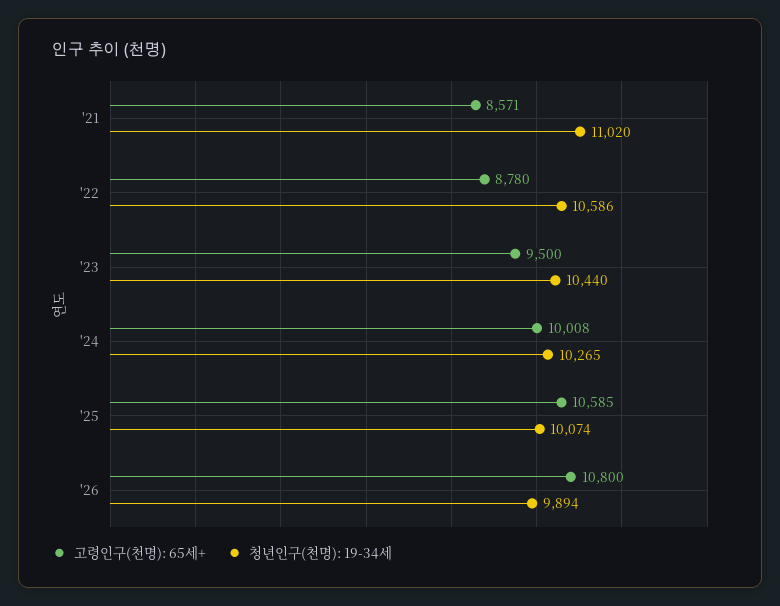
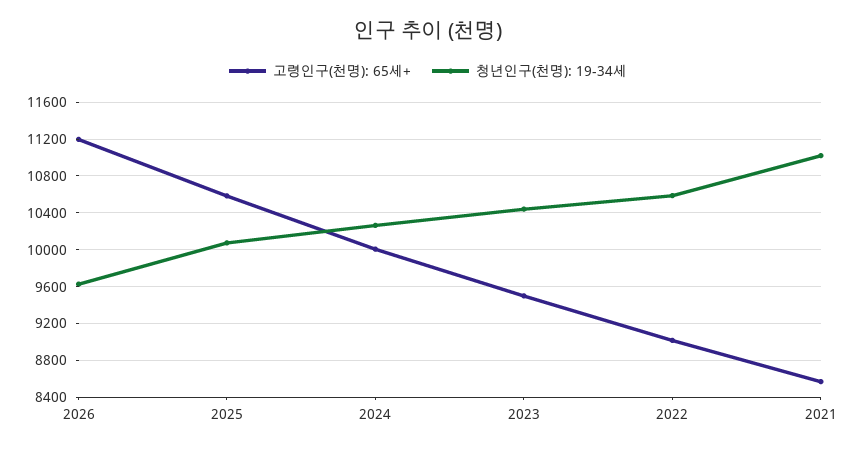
  {
    "고령인구(천명): 65세+": {
      "'21": 8571,
-     "'22": 8780,
+     "'22": 9000,
      "'23": 9500,
      "'24": 10008,
      "'25": 10585,
-     "'26": 10800
+     "'26": 11200
    },
    "청년인구(천명): 19-34세": {
      "'21": 11020,
      "'22": 10586,
      "'23": 10440,
      "'24": 10265,
      "'25": 10074,
-     "'26": 9894
+     "'26": 9600
    }
  }

